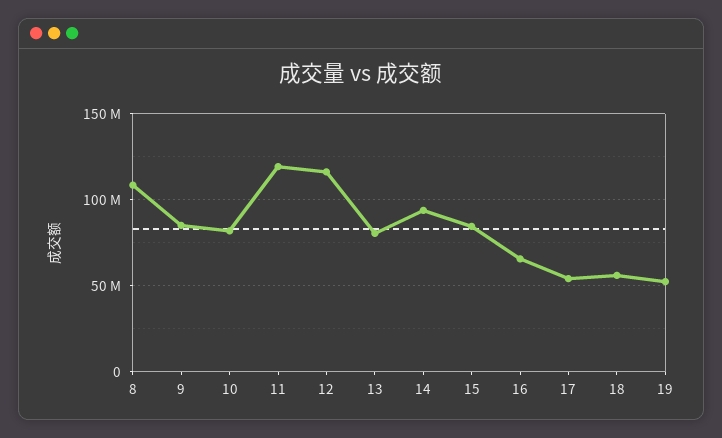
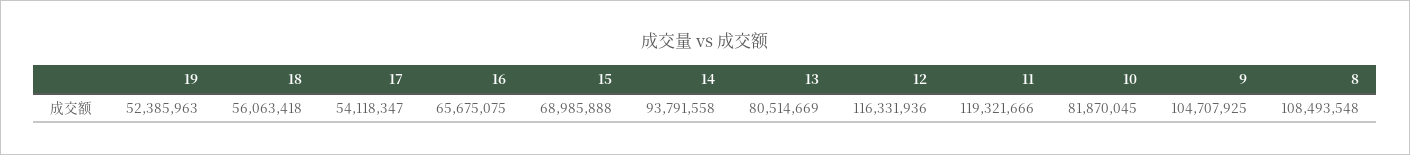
  {
    "8": 108493548,
-   "9": 85000000,
+   "9": 104707925,
    "10": 81870045,
    "11": 119321666,
    "12": 116331936,
    "13": 80514669,
    "14": 93791558,
-   "15": 85000000,
+   "15": 68985888,
    "16": 65675075,
    "17": 54118347,
    "18": 56063418,
    "19": 52385963
  }

